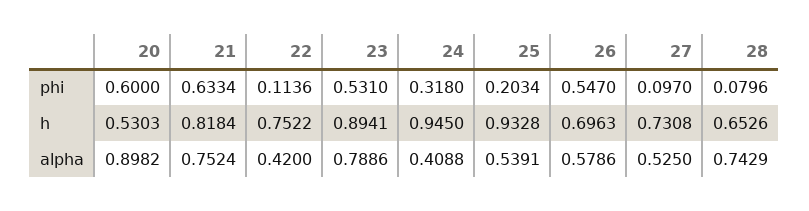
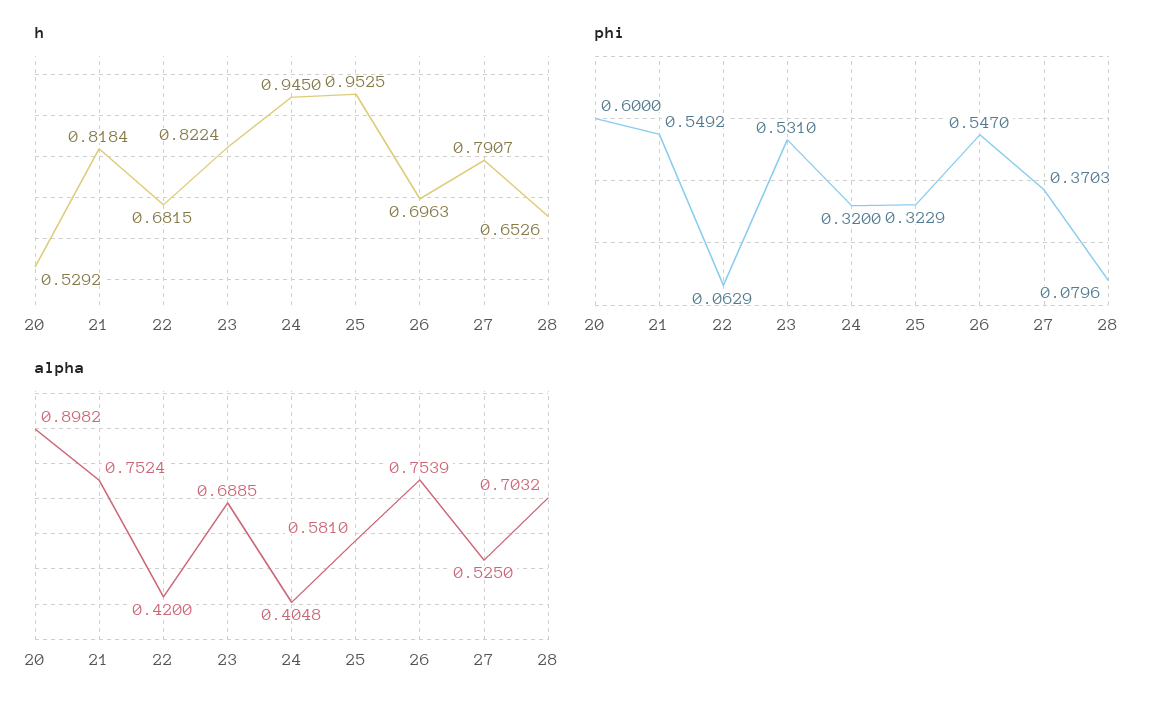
  {
    "phi": {
      "20": 0.6,
-     "21": 0.6334,
+     "21": 0.5492,
-     "22": 0.1136,
+     "22": 0.0629,
      "23": 0.531,
-     "24": 0.318,
+     "24": 0.32,
-     "25": 0.2034,
+     "25": 0.3229,
      "26": 0.547,
-     "27": 0.097,
+     "27": 0.3703,
      "28": 0.0796
    },
    "h": {
-     "20": 0.5303,
+     "20": 0.5292,
      "21": 0.8184,
-     "22": 0.7522,
+     "22": 0.6815,
-     "23": 0.8941,
+     "23": 0.8224,
      "24": 0.945,
-     "25": 0.9328,
+     "25": 0.9525,
      "26": 0.6963,
-     "27": 0.7308,
+     "27": 0.7907,
      "28": 0.6526
    },
    "alpha": {
      "20": 0.8982,
      "21": 0.7524,
      "22": 0.42,
-     "23": 0.7886,
+     "23": 0.6885,
-     "24": 0.4088,
+     "24": 0.4048,
-     "25": 0.5391,
+     "25": 0.581,
-     "26": 0.5786,
+     "26": 0.7539,
      "27": 0.525,
-     "28": 0.7429
+     "28": 0.7032
    }
  }

